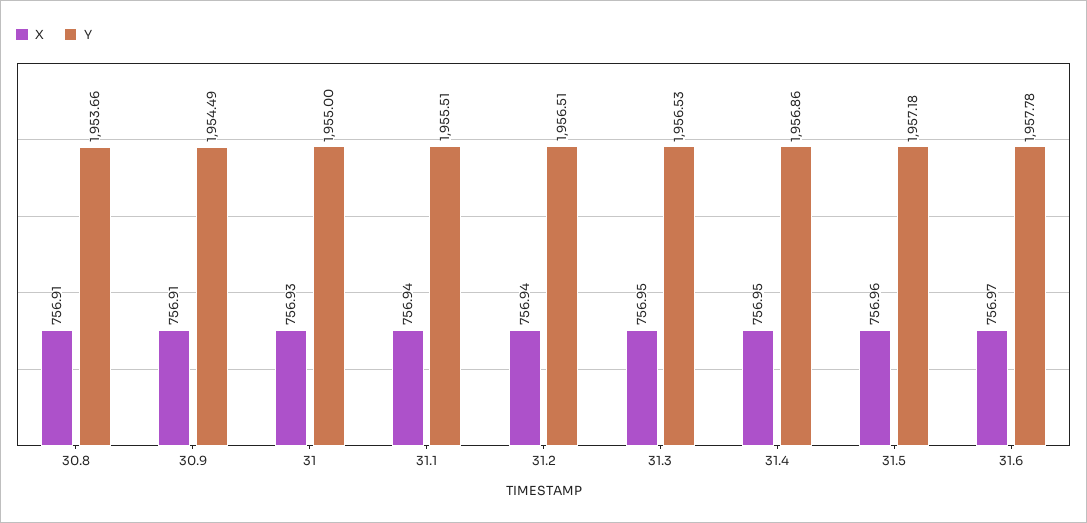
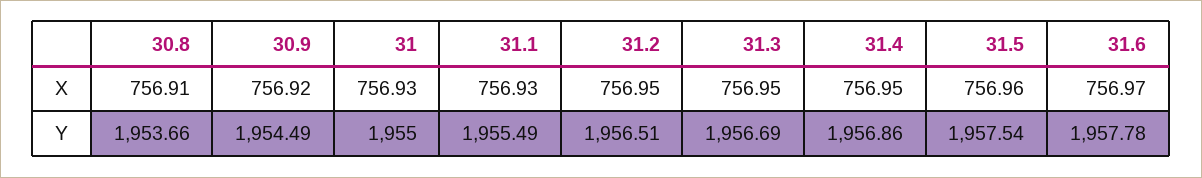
  {
    "X": {
      "30.8": 756.91,
-     "30.9": 756.91,
+     "30.9": 756.92,
      "31": 756.93,
-     "31.1": 756.94,
+     "31.1": 756.93,
-     "31.2": 756.94,
+     "31.2": 756.95,
      "31.3": 756.95,
      "31.4": 756.95,
      "31.5": 756.96,
      "31.6": 756.97
    },
    "Y": {
      "30.8": 1953.66,
      "30.9": 1954.49,
      "31": 1955,
-     "31.1": 1955.51,
+     "31.1": 1955.49,
      "31.2": 1956.51,
-     "31.3": 1956.53,
+     "31.3": 1956.69,
      "31.4": 1956.86,
-     "31.5": 1957.18,
+     "31.5": 1957.54,
      "31.6": 1957.78
    }
  }

